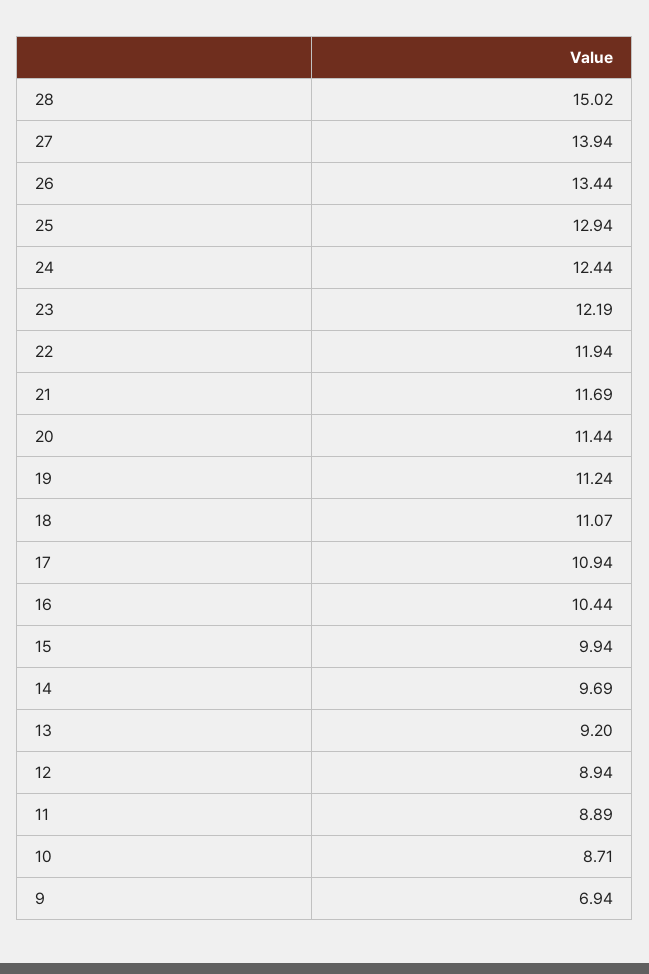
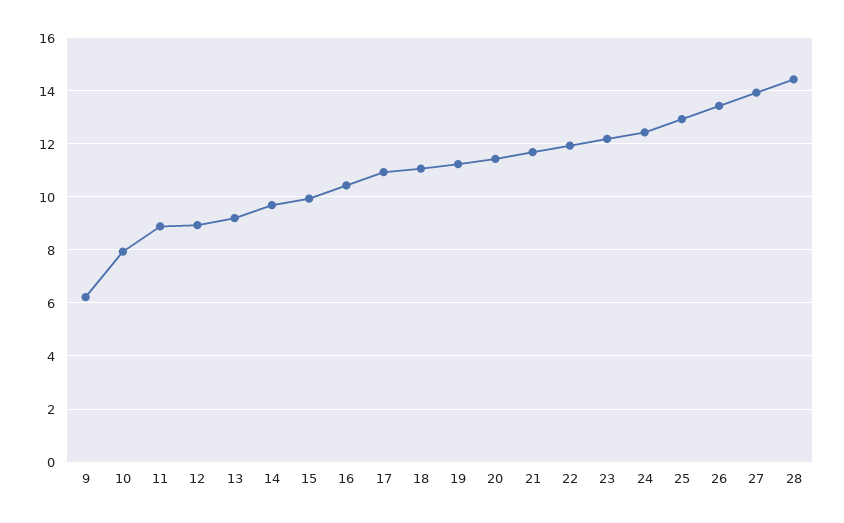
  {
-   "28": 15.02,
+   "28": 14.5,
    "27": 13.94,
    "26": 13.44,
    "25": 12.94,
    "24": 12.44,
    "23": 12.19,
    "22": 11.94,
    "21": 11.69,
    "20": 11.44,
    "19": 11.24,
    "18": 11.07,
    "17": 10.94,
    "16": 10.44,
    "15": 9.94,
    "14": 9.69,
    "13": 9.2,
    "12": 8.94,
    "11": 8.89,
-   "10": 8.71,
+   "10": 8,
-   "9": 6.94
+   "9": 6.25
  }

